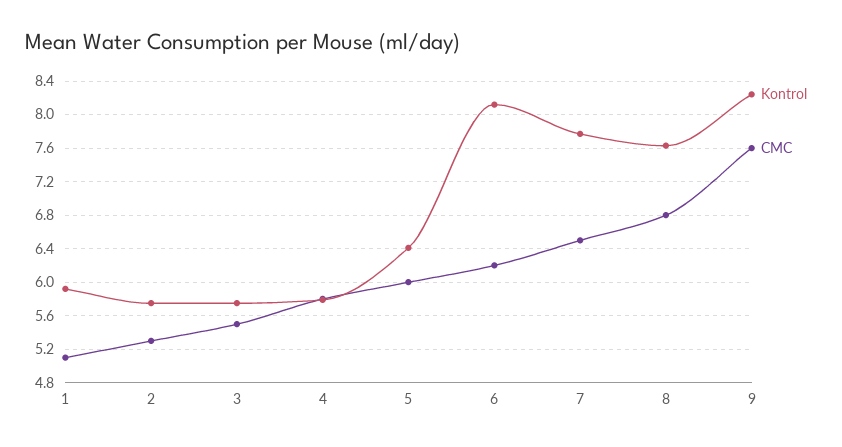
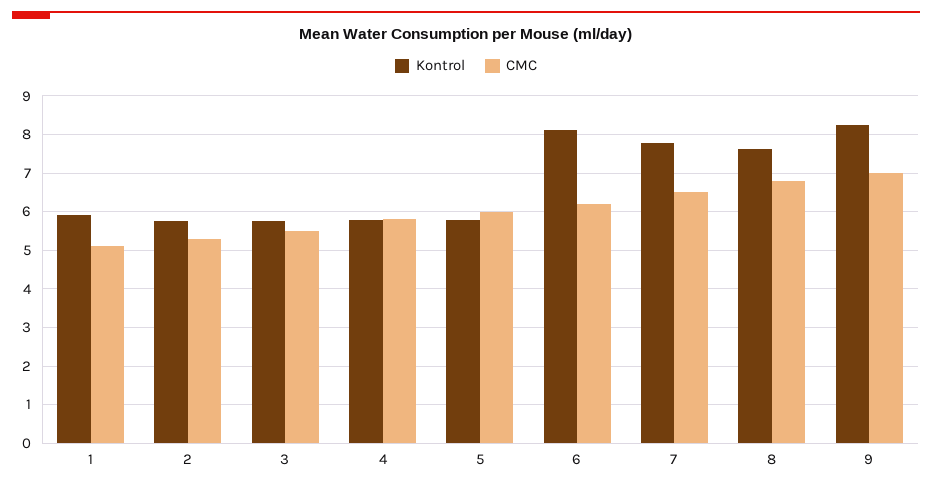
  {
    "Kontrol": {
      "1": 5.9,
      "2": 5.8,
      "3": 5.8,
      "4": 5.8,
-     "5": 6.4,
+     "5": 5.8,
      "6": 8.1,
      "7": 7.8,
      "8": 7.6,
      "9": 8.2
    },
    "CMC": {
      "1": 5.1,
      "2": 5.3,
      "3": 5.5,
      "4": 5.8,
      "5": 6,
      "6": 6.2,
      "7": 6.5,
      "8": 6.8,
-     "9": 7.6
+     "9": 7
    }
  }

